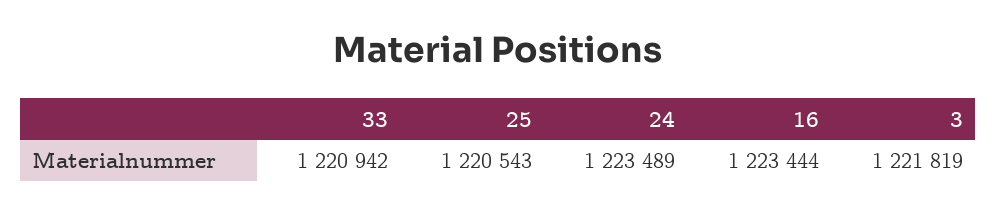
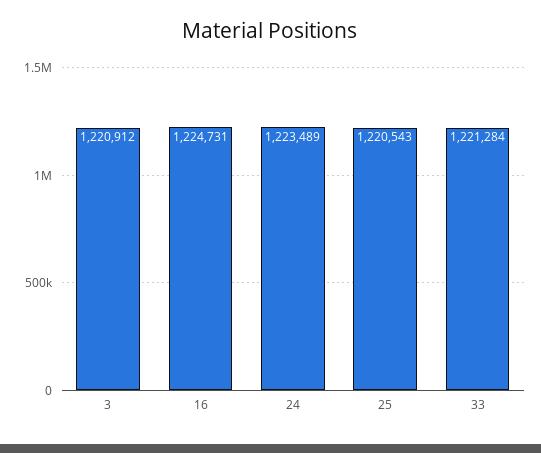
  {
-   "33": 1220942,
+   "33": 1221284,
    "25": 1220543,
    "24": 1223489,
-   "16": 1223444,
+   "16": 1224731,
-   "3": 1221819
+   "3": 1220912
  }

